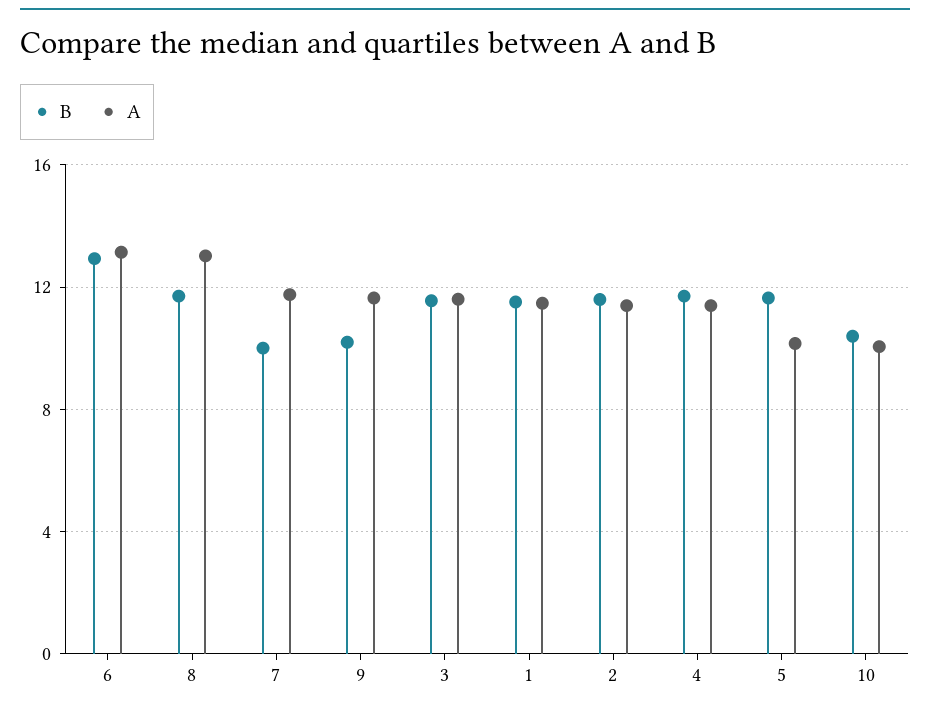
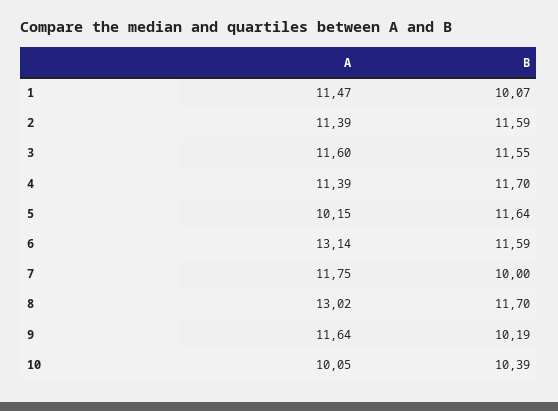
  {
    "B": {
-     "6": 13,
+     "6": 11.59,
      "8": 11.7,
      "7": 10,
      "9": 10.19,
      "3": 11.55,
-     "1": 11.5,
+     "1": 10.07,
      "2": 11.59,
      "4": 11.7,
      "5": 11.64,
      "10": 10.39
    },
    "A": {
      "6": 13.14,
      "8": 13.02,
      "7": 11.75,
      "9": 11.64,
      "3": 11.6,
      "1": 11.47,
      "2": 11.39,
      "4": 11.39,
      "5": 10.15,
      "10": 10.05
    }
  }

